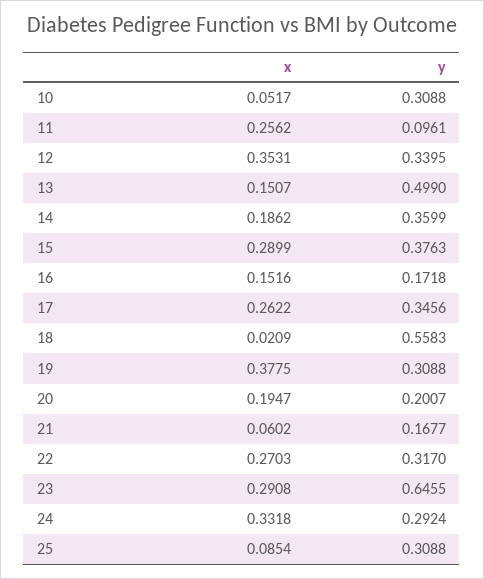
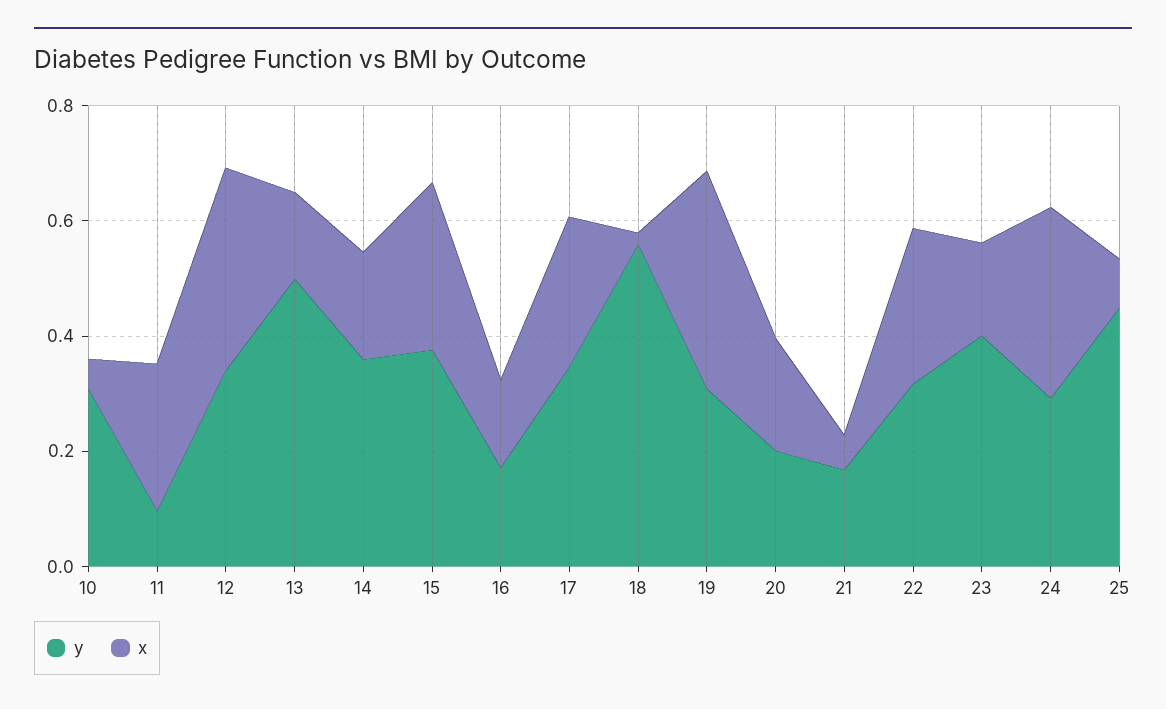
  {
    "x": {
      "10": 0.0517,
      "11": 0.2562,
      "12": 0.3531,
      "13": 0.1507,
      "14": 0.1862,
      "15": 0.2899,
      "16": 0.1516,
      "17": 0.2622,
      "18": 0.0209,
      "19": 0.3775,
      "20": 0.1947,
      "21": 0.0602,
      "22": 0.2703,
-     "23": 0.2908,
+     "23": 0.15,
      "24": 0.3318,
      "25": 0.0854
    },
    "y": {
      "10": 0.3088,
      "11": 0.0961,
      "12": 0.3395,
      "13": 0.499,
      "14": 0.3599,
      "15": 0.3763,
      "16": 0.1718,
      "17": 0.3456,
      "18": 0.5583,
      "19": 0.3088,
      "20": 0.2007,
      "21": 0.1677,
      "22": 0.317,
-     "23": 0.6455,
+     "23": 0.4,
      "24": 0.2924,
-     "25": 0.3088
+     "25": 0.45
    }
  }

